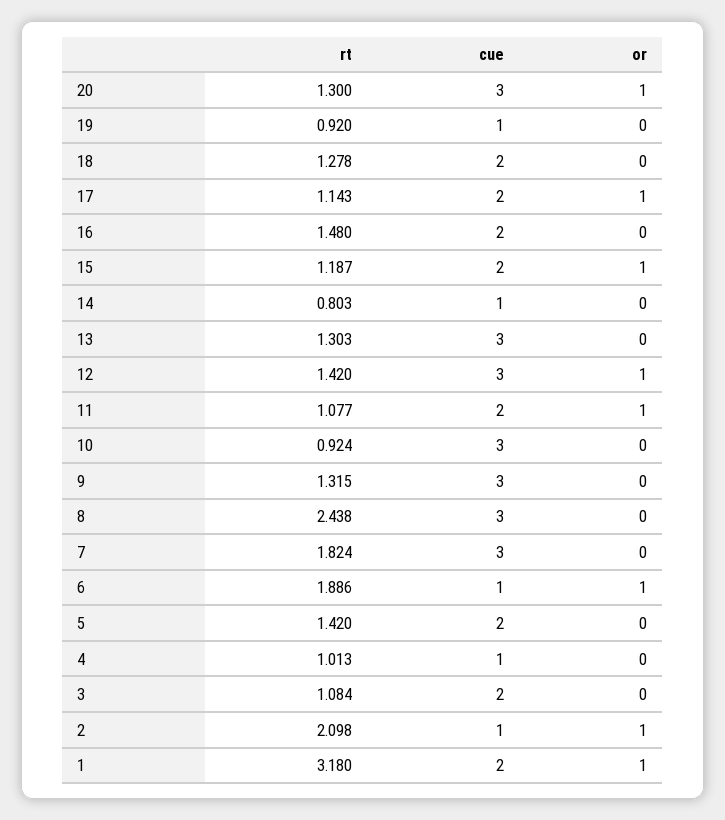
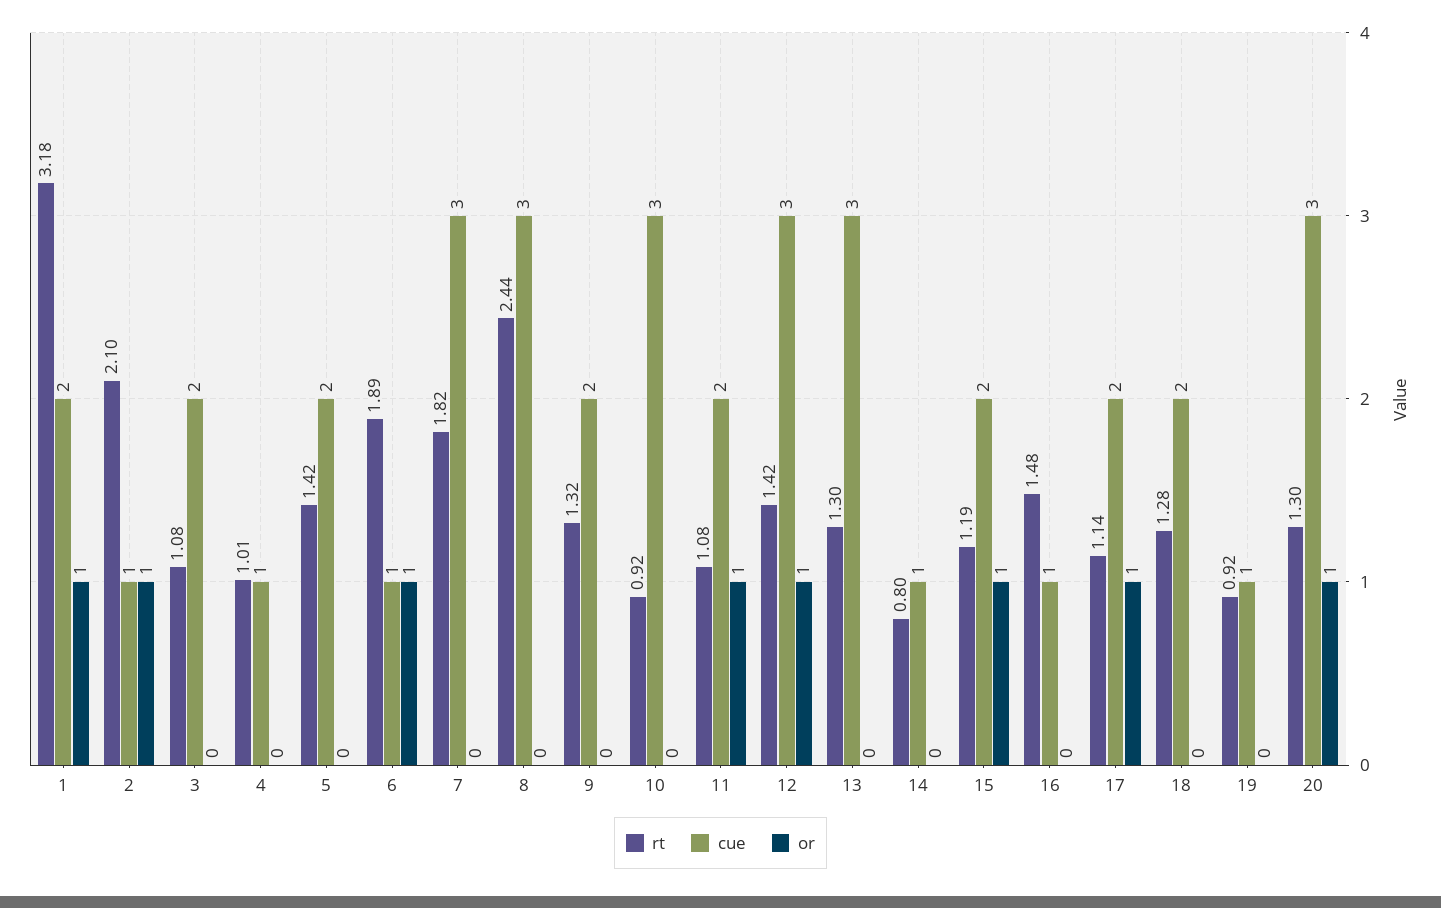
  {
    "rt": {
      "20": 1.3,
      "19": 0.92,
      "18": 1.278,
      "17": 1.143,
      "16": 1.48,
      "15": 1.187,
      "14": 0.803,
      "13": 1.303,
      "12": 1.42,
      "11": 1.077,
      "10": 0.924,
      "9": 1.315,
      "8": 2.438,
      "7": 1.824,
      "6": 1.886,
      "5": 1.42,
      "4": 1.013,
      "3": 1.084,
      "2": 2.098,
      "1": 3.18
    },
    "cue": {
      "20": 3,
      "19": 1,
      "18": 2,
      "17": 2,
-     "16": 2,
+     "16": 1,
      "15": 2,
      "14": 1,
      "13": 3,
      "12": 3,
      "11": 2,
      "10": 3,
-     "9": 3,
+     "9": 2,
      "8": 3,
      "7": 3,
      "6": 1,
      "5": 2,
      "4": 1,
      "3": 2,
      "2": 1,
      "1": 2
    },
    "or": {
      "20": 1,
      "19": 0,
      "18": 0,
      "17": 1,
      "16": 0,
      "15": 1,
      "14": 0,
      "13": 0,
      "12": 1,
      "11": 1,
      "10": 0,
      "9": 0,
      "8": 0,
      "7": 0,
      "6": 1,
      "5": 0,
      "4": 0,
      "3": 0,
      "2": 1,
      "1": 1
    }
  }

